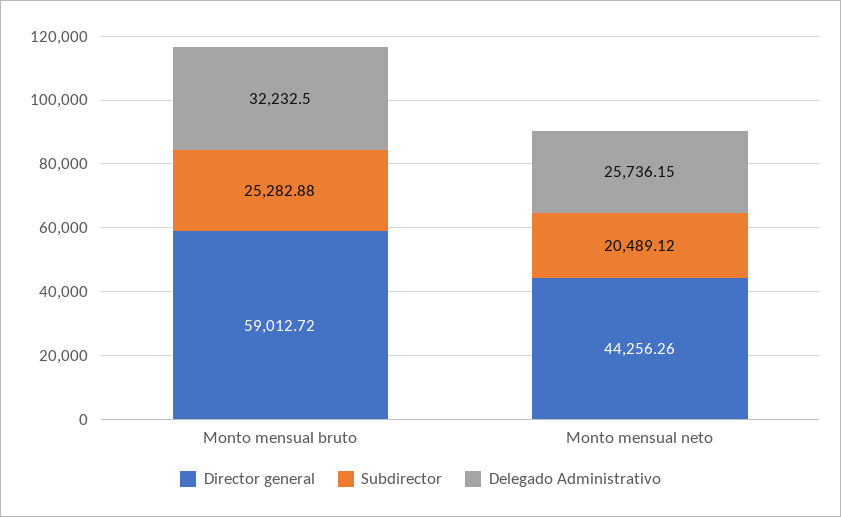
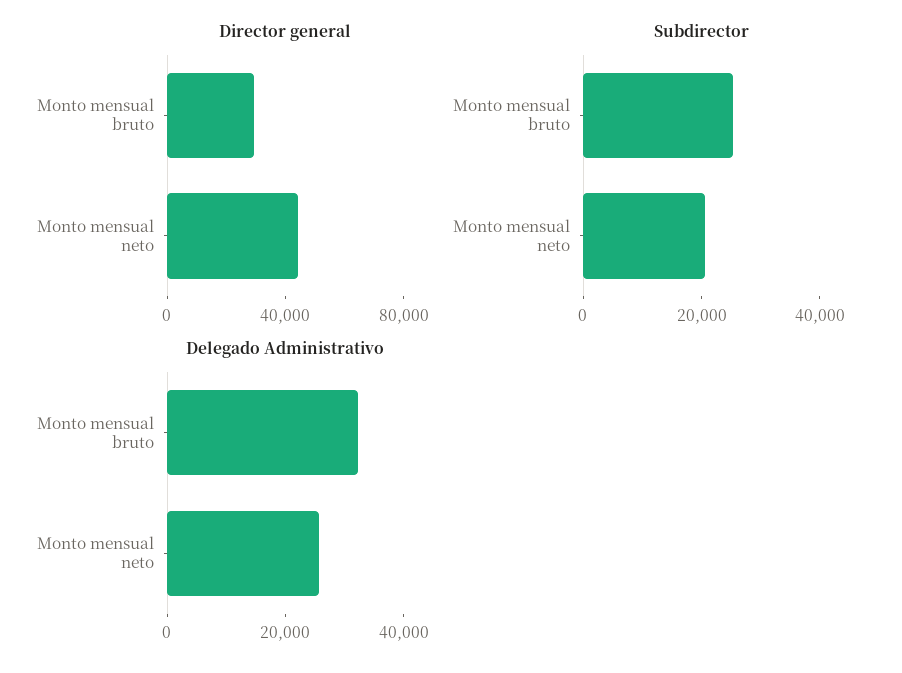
  {
    "Director general": {
-     "Monto mensual bruto": 59012.72,
+     "Monto mensual bruto": 30000,
      "Monto mensual neto": 44256.26
    },
    "Subdirector": {
      "Monto mensual bruto": 25282.88,
      "Monto mensual neto": 20489.12
    },
    "Delegado Administrativo": {
      "Monto mensual bruto": 32232.5,
      "Monto mensual neto": 25736.15
    }
  }

